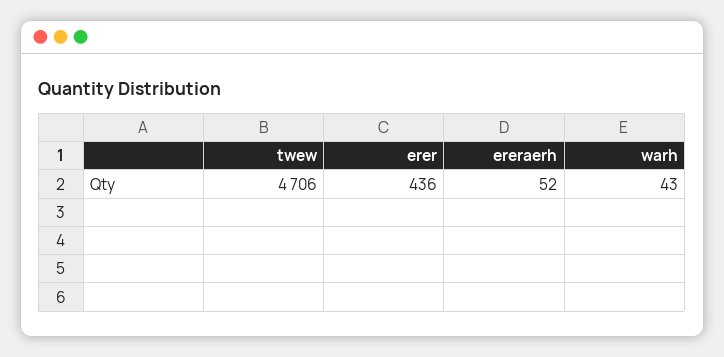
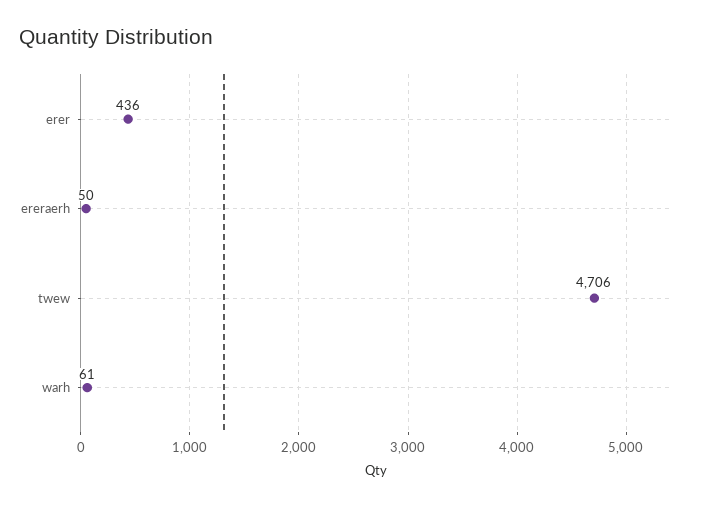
  {
    "twew": 4706,
    "erer": 436,
-   "ereraerh": 52,
+   "ereraerh": 50,
-   "warh": 43
+   "warh": 61
  }

